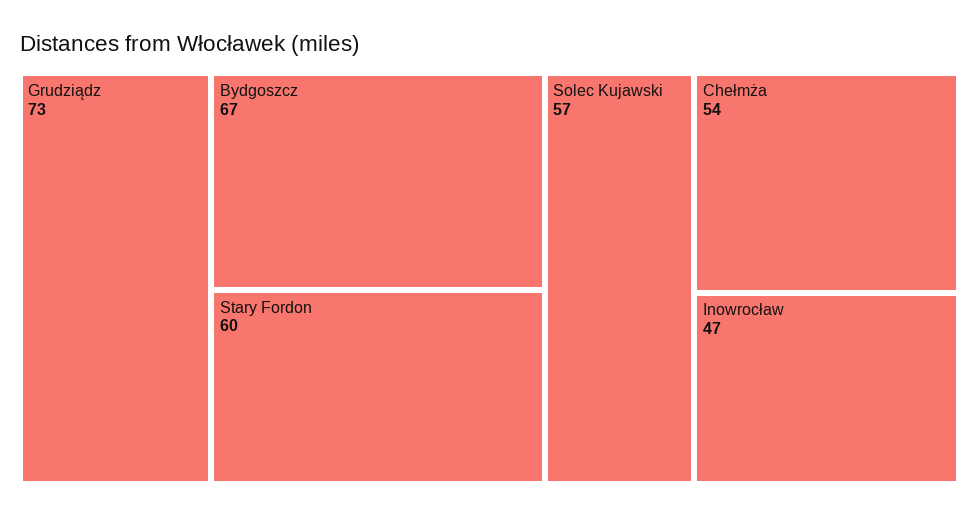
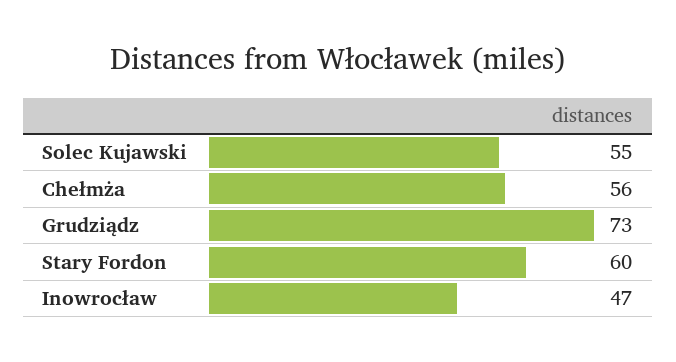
  {
    "Grudziądz": 73,
-   "Bydgoszcz": 67,
    "Stary Fordon": 60,
-   "Solec Kujawski": 57,
+   "Solec Kujawski": 55,
-   "Chełmża": 54,
+   "Chełmża": 56,
    "Inowrocław": 47
  }

